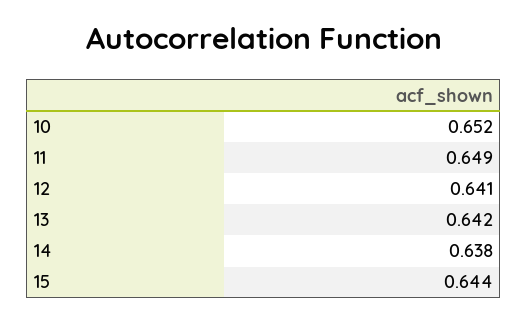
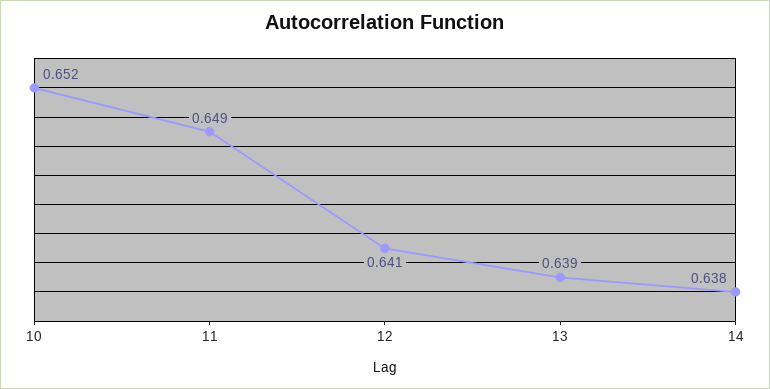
  {
    "10": 0.652,
    "11": 0.649,
    "12": 0.641,
-   "13": 0.642,
+   "13": 0.639,
-   "14": 0.638,
+   "14": 0.638
-   "15": 0.644
  }

